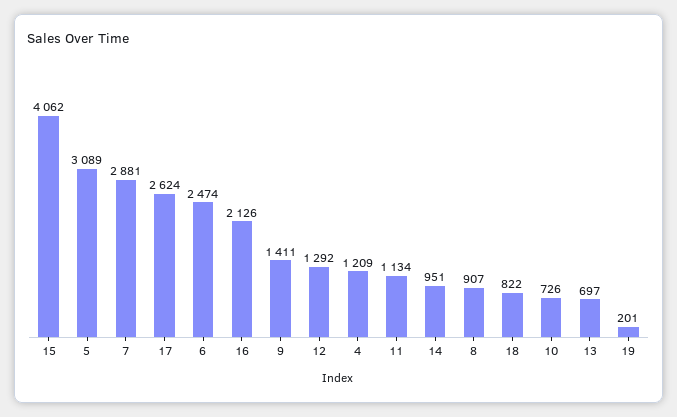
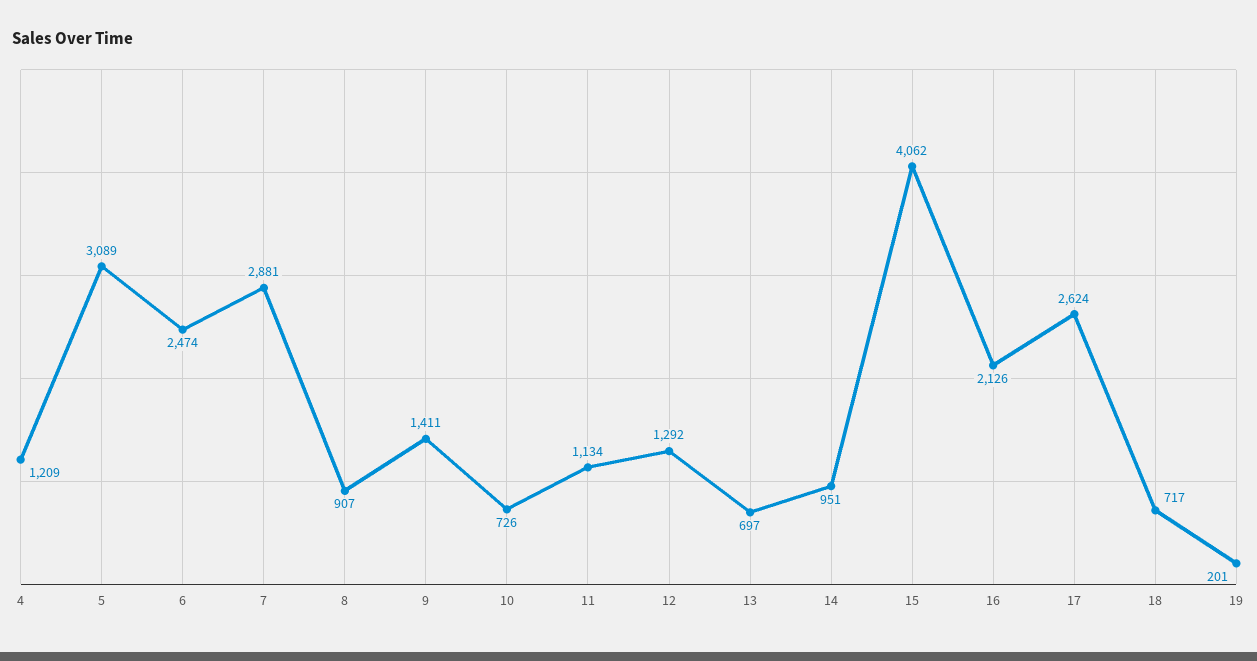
  {
    "15": 4062,
    "5": 3089,
    "7": 2881,
    "17": 2624,
    "6": 2474,
    "16": 2126,
    "9": 1411,
    "12": 1292,
    "4": 1209,
    "11": 1134,
    "14": 951,
    "8": 907,
-   "18": 822,
+   "18": 717,
    "10": 726,
    "13": 697,
    "19": 201
  }

